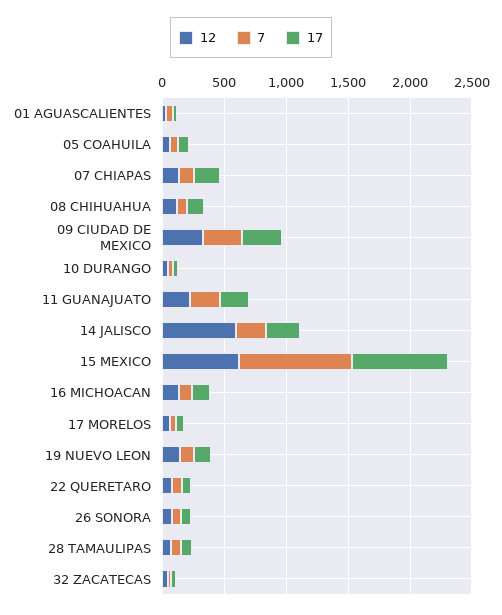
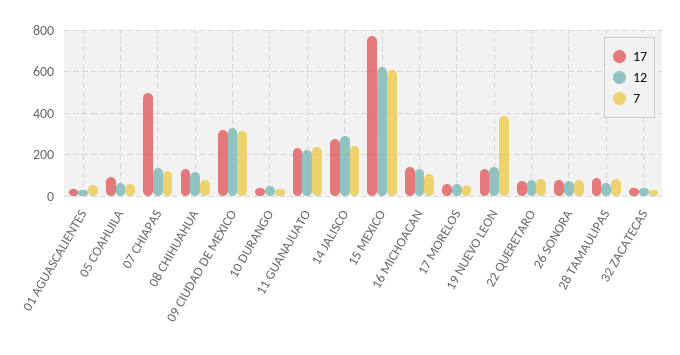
  {
    "12": {
      "01 AGUASCALIENTES": 50,
      "05 COAHUILA": 50,
      "07 CHIAPAS": 150,
      "08 CHIHUAHUA": 100,
      "09 CIUDAD DE MEXICO": 350,
      "10 DURANGO": 50,
      "11 GUANAJUATO": 250,
-     "14 JALISCO": 600,
+     "14 JALISCO": 300,
      "15 MEXICO": 600,
      "16 MICHOACAN": 150,
      "17 MORELOS": 50,
      "19 NUEVO LEON": 150,
      "22 QUERETARO": 100,
      "26 SONORA": 100,
      "28 TAMAULIPAS": 50,
      "32 ZACATECAS": 50
    },
    "7": {
      "01 AGUASCALIENTES": 50,
      "05 COAHUILA": 50,
      "07 CHIAPAS": 100,
      "08 CHIHUAHUA": 100,
      "09 CIUDAD DE MEXICO": 300,
      "10 DURANGO": 50,
      "11 GUANAJUATO": 250,
      "14 JALISCO": 250,
-     "15 MEXICO": 900,
+     "15 MEXICO": 600,
      "16 MICHOACAN": 100,
      "17 MORELOS": 50,
-     "19 NUEVO LEON": 100,
+     "19 NUEVO LEON": 400,
      "22 QUERETARO": 100,
      "26 SONORA": 100,
      "28 TAMAULIPAS": 100,
      "32 ZACATECAS": 50
    },
    "17": {
      "01 AGUASCALIENTES": 50,
      "05 COAHUILA": 100,
-     "07 CHIAPAS": 200,
+     "07 CHIAPAS": 500,
      "08 CHIHUAHUA": 150,
      "09 CIUDAD DE MEXICO": 300,
      "10 DURANGO": 50,
      "11 GUANAJUATO": 250,
      "14 JALISCO": 300,
      "15 MEXICO": 750,
      "16 MICHOACAN": 150,
      "17 MORELOS": 50,
      "19 NUEVO LEON": 150,
      "22 QUERETARO": 50,
      "26 SONORA": 100,
      "28 TAMAULIPAS": 100,
      "32 ZACATECAS": 50
    }
  }

